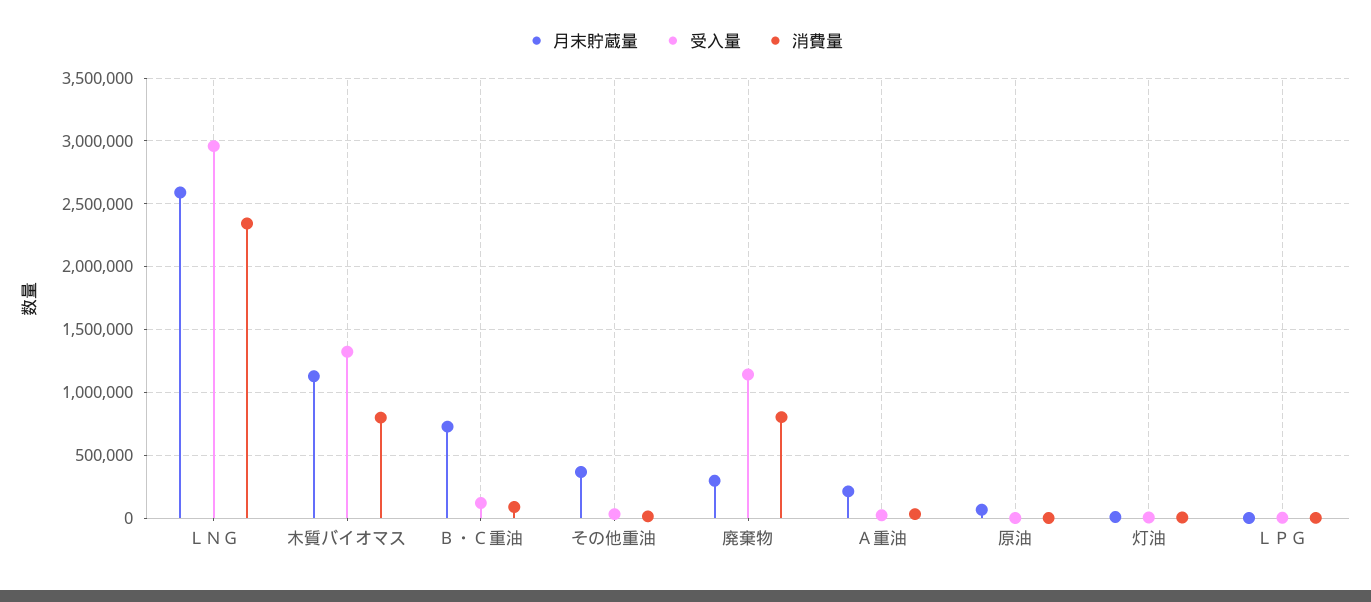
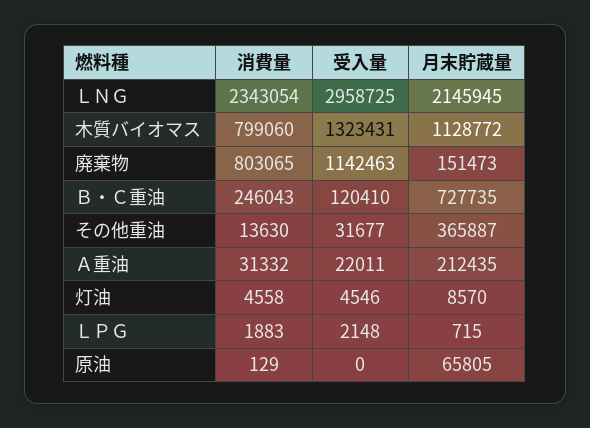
  {
    "月末貯蔵量": {
-     "ＬＮＧ": 2600000,
+     "ＬＮＧ": 2145945,
      "木質バイオマス": 1128772,
      "Ｂ・Ｃ重油": 727735,
      "その他重油": 365887,
-     "廃棄物": 300000,
+     "廃棄物": 151473,
      "Ａ重油": 212435,
      "原油": 65805,
      "灯油": 8570,
      "ＬＰＧ": 715
    },
    "受入量": {
      "ＬＮＧ": 2958725,
      "木質バイオマス": 1323431,
      "Ｂ・Ｃ重油": 120410,
      "その他重油": 31677,
      "廃棄物": 1142463,
      "Ａ重油": 22011,
      "原油": 0,
      "灯油": 4546,
      "ＬＰＧ": 2148
    },
    "消費量": {
      "ＬＮＧ": 2343054,
      "木質バイオマス": 799060,
-     "Ｂ・Ｃ重油": 100000,
+     "Ｂ・Ｃ重油": 246043,
      "その他重油": 13630,
      "廃棄物": 803065,
      "Ａ重油": 31332,
      "原油": 129,
      "灯油": 4558,
      "ＬＰＧ": 1883
    }
  }

